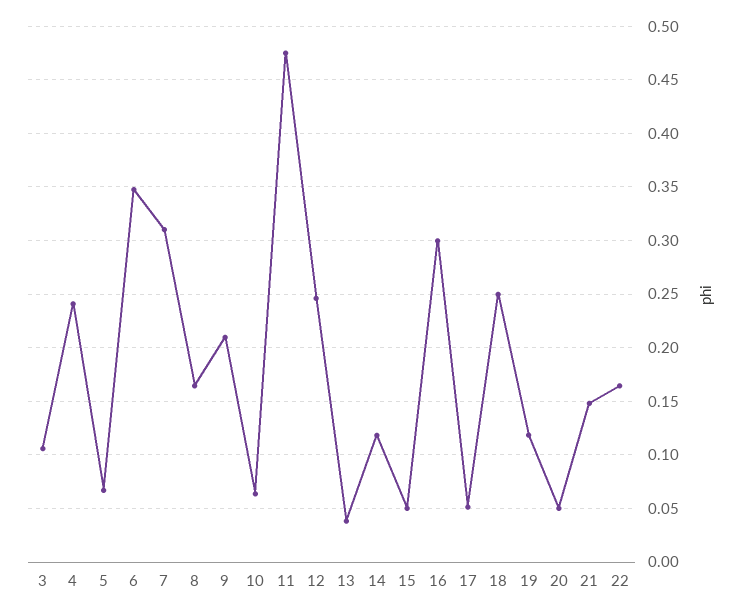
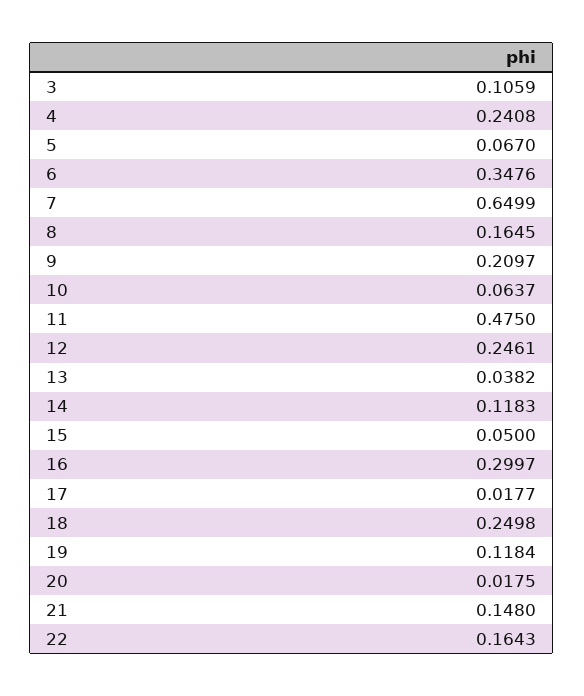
  {
    "3": 0.1059,
    "4": 0.2408,
    "5": 0.067,
    "6": 0.3476,
-   "7": 0.31,
+   "7": 0.6499,
    "8": 0.1645,
    "9": 0.2097,
    "10": 0.0637,
    "11": 0.475,
    "12": 0.2461,
    "13": 0.0382,
    "14": 0.1183,
    "15": 0.05,
    "16": 0.2997,
-   "17": 0.05,
+   "17": 0.0177,
    "18": 0.2498,
    "19": 0.1184,
-   "20": 0.05,
+   "20": 0.0175,
    "21": 0.148,
    "22": 0.1643
  }

